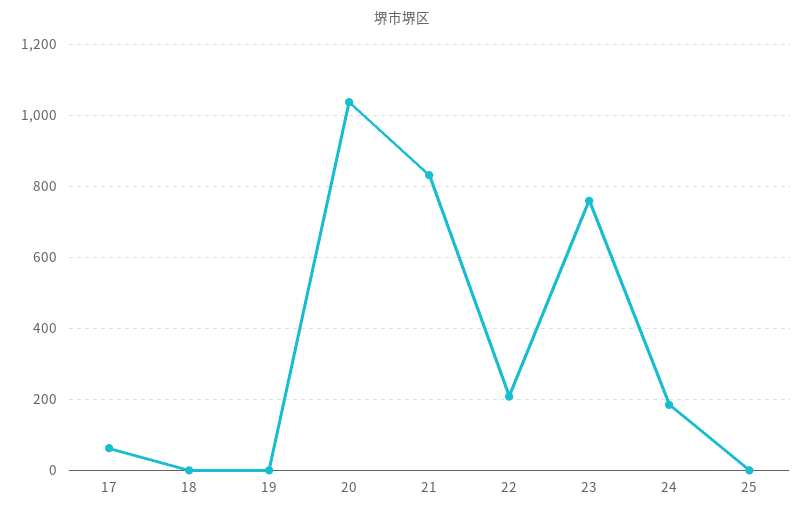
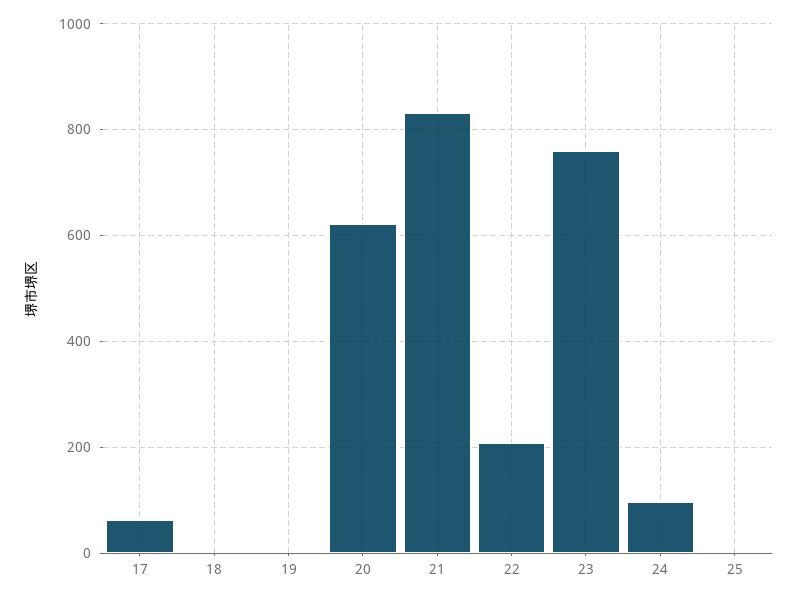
  {
    "17": 60,
    "18": 0,
    "19": 0,
-   "20": 1040,
+   "20": 620,
    "21": 840,
    "22": 200,
    "23": 760,
-   "24": 180,
+   "24": 100,
    "25": 0
  }

